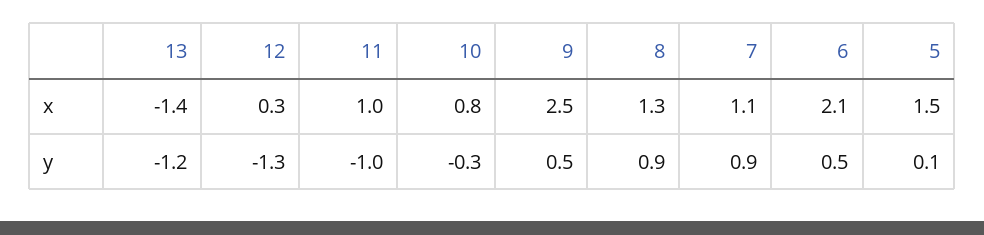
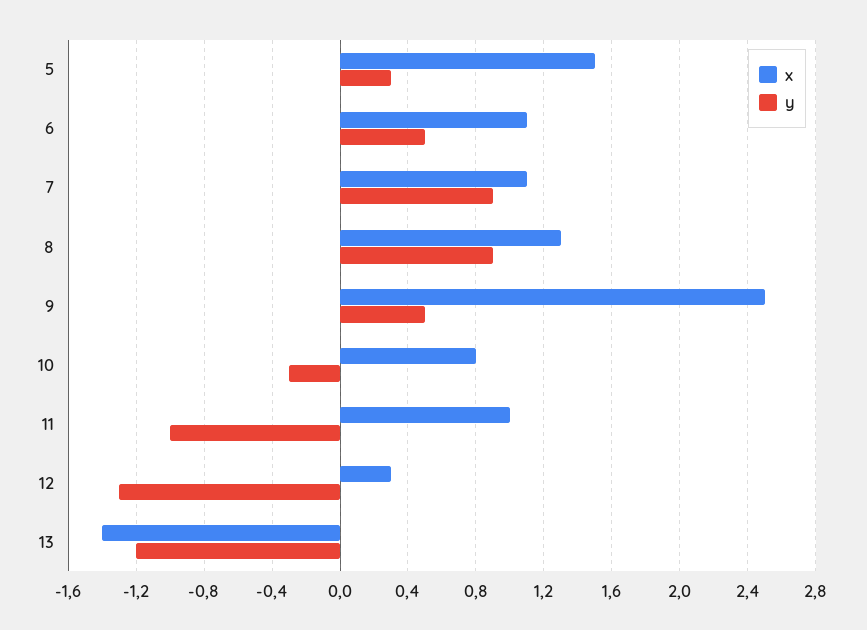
  {
    "x": {
      "13": -1.4,
      "12": 0.3,
      "11": 1,
      "10": 0.8,
      "9": 2.5,
      "8": 1.3,
      "7": 1.1,
-     "6": 2.1,
+     "6": 1.1,
      "5": 1.5
    },
    "y": {
      "13": -1.2,
      "12": -1.3,
      "11": -1,
      "10": -0.3,
      "9": 0.5,
      "8": 0.9,
      "7": 0.9,
      "6": 0.5,
-     "5": 0.1
+     "5": 0.3
    }
  }

